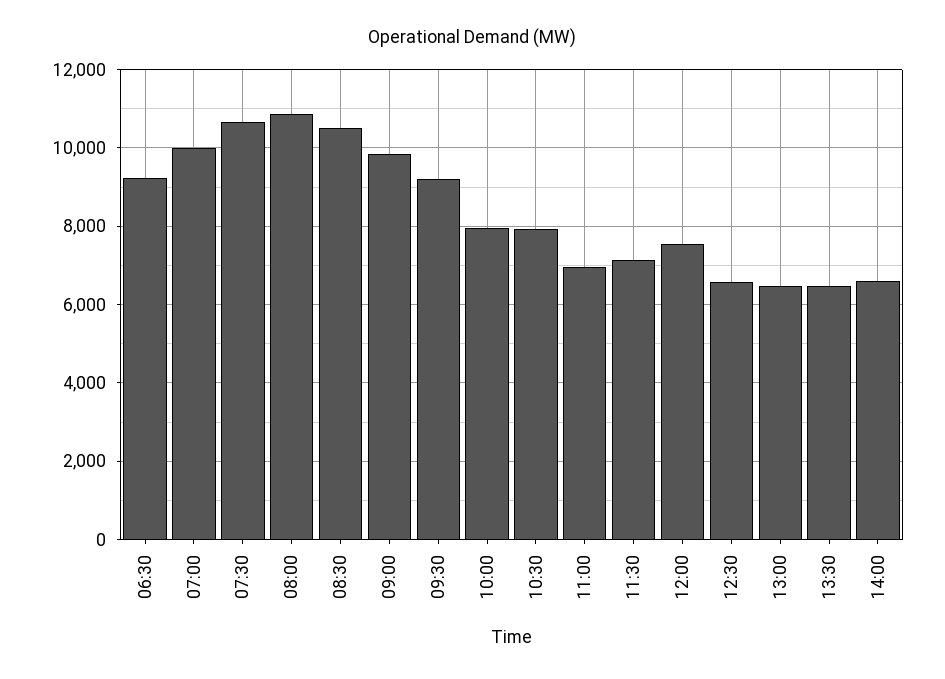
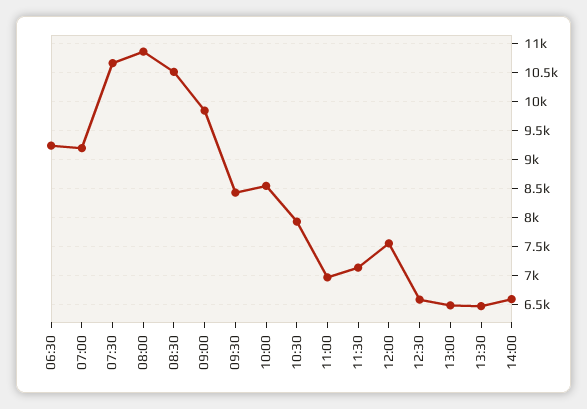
  {
    "06:30": 9200,
-   "07:00": 10000,
+   "07:00": 9250,
    "07:30": 10600,
    "08:00": 10800,
    "08:30": 10600,
    "09:00": 9800,
-   "09:30": 9200,
+   "09:30": 8500,
-   "10:00": 8000,
+   "10:00": 8500,
    "10:30": 8000,
    "11:00": 7000,
    "11:30": 7200,
    "12:00": 7600,
    "12:30": 6600,
    "13:00": 6400,
    "13:30": 6400,
    "14:00": 6600
  }

